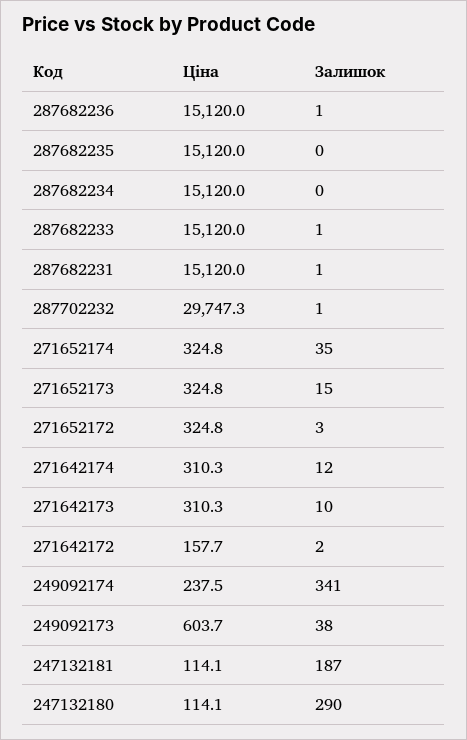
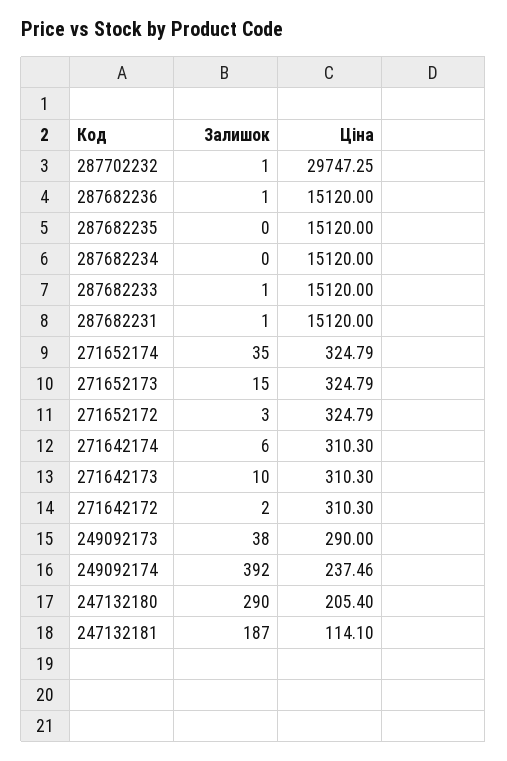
  {
    "Ціна": {
      "287682236": 15120,
      "287682235": 15120,
      "287682234": 15120,
      "287682233": 15120,
      "287682231": 15120,
      "287702232": 29747.25,
      "271652174": 324.79,
      "271652173": 324.79,
      "271652172": 324.79,
      "271642174": 310.3,
      "271642173": 310.3,
-     "271642172": 157.7,
+     "271642172": 310.3,
      "249092174": 237.46,
-     "249092173": 603.7,
+     "249092173": 290,
      "247132181": 114.1,
-     "247132180": 114.1
+     "247132180": 205.4
    },
    "Залишок": {
      "287682236": 1,
      "287682235": 0,
      "287682234": 0,
      "287682233": 1,
      "287682231": 1,
      "287702232": 1,
      "271652174": 35,
      "271652173": 15,
      "271652172": 3,
-     "271642174": 12,
+     "271642174": 6,
      "271642173": 10,
      "271642172": 2,
-     "249092174": 341,
+     "249092174": 392,
      "249092173": 38,
      "247132181": 187,
      "247132180": 290
    }
  }

